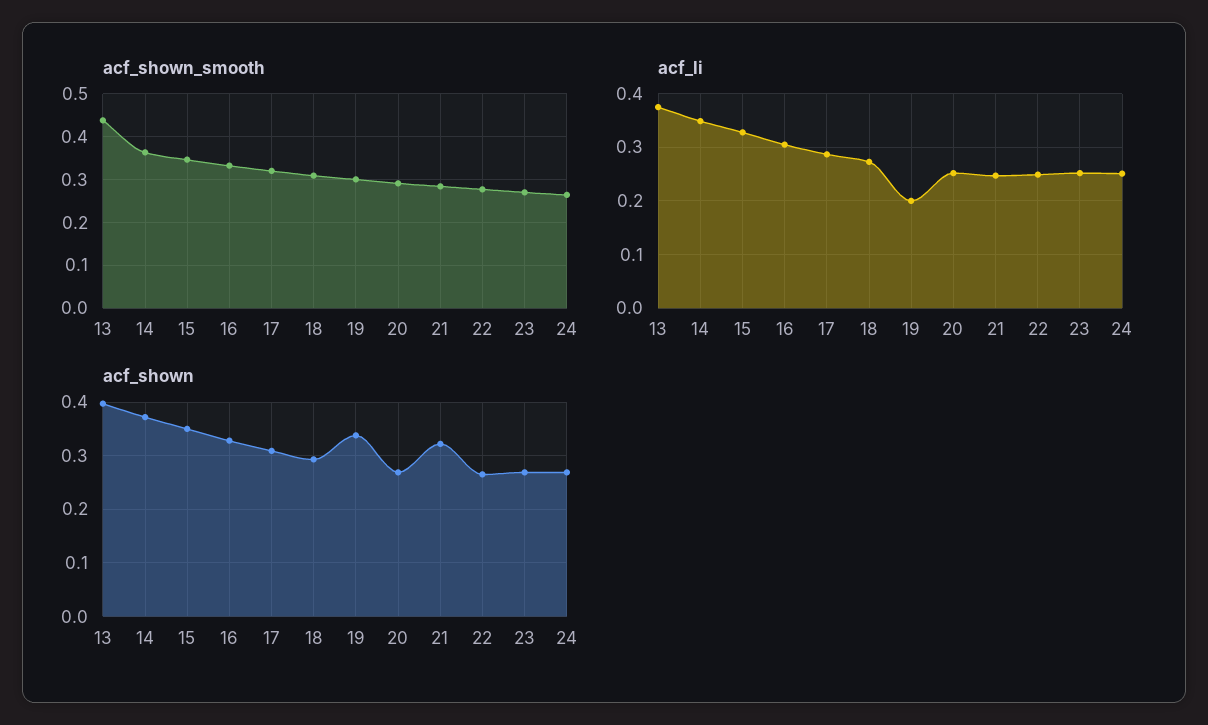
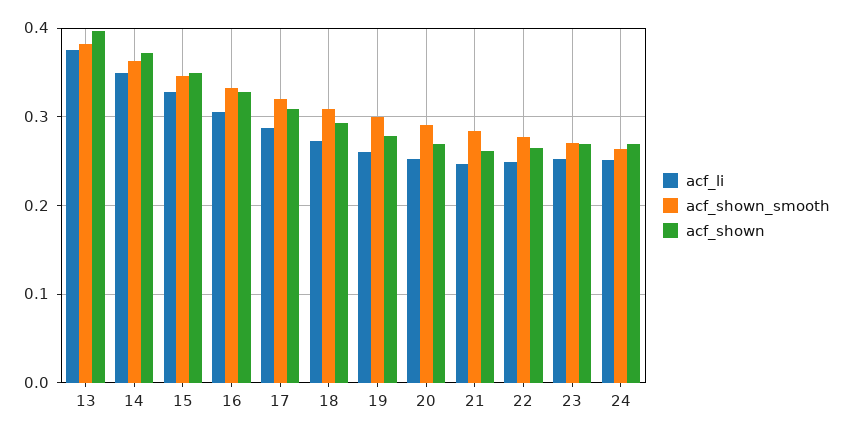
  {
    "acf_shown_smooth": {
-     "13": 0.44,
+     "13": 0.38,
      "14": 0.36,
      "15": 0.35,
      "16": 0.33,
      "17": 0.32,
      "18": 0.31,
      "19": 0.3,
      "20": 0.29,
      "21": 0.28,
      "22": 0.28,
      "23": 0.27,
      "24": 0.26
    },
    "acf_li": {
      "13": 0.38,
      "14": 0.35,
      "15": 0.33,
      "16": 0.31,
      "17": 0.29,
      "18": 0.27,
-     "19": 0.2,
+     "19": 0.26,
      "20": 0.25,
      "21": 0.25,
      "22": 0.25,
      "23": 0.25,
      "24": 0.25
    },
    "acf_shown": {
      "13": 0.4,
      "14": 0.37,
      "15": 0.35,
      "16": 0.33,
      "17": 0.31,
      "18": 0.29,
-     "19": 0.34,
+     "19": 0.28,
      "20": 0.27,
-     "21": 0.32,
+     "21": 0.26,
      "22": 0.27,
      "23": 0.27,
      "24": 0.27
    }
  }

